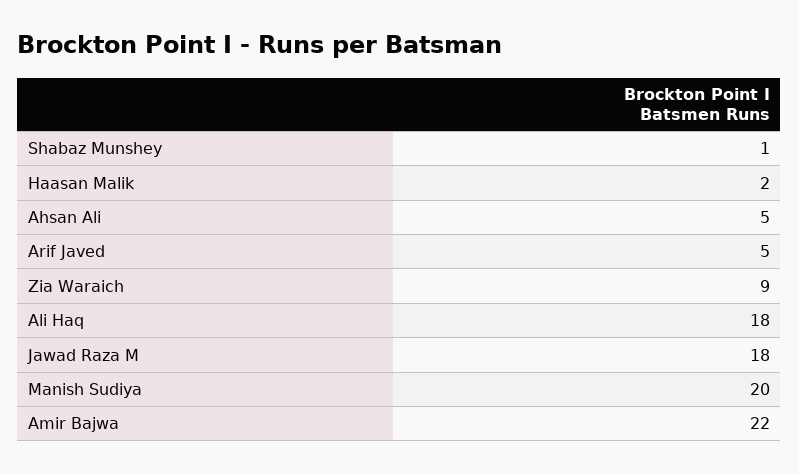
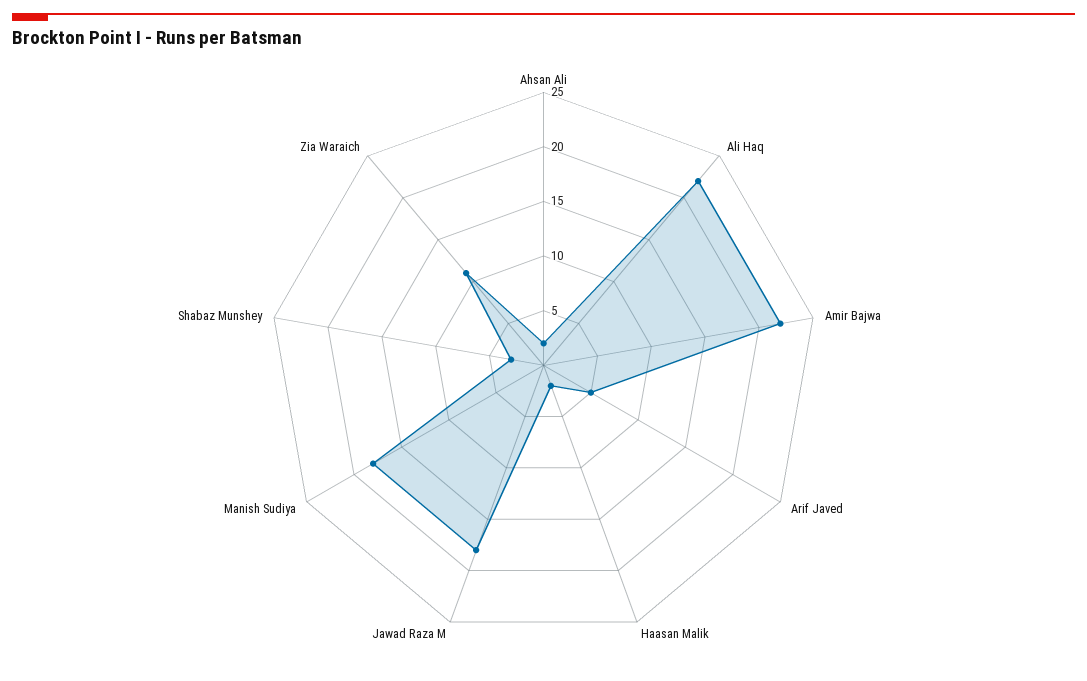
  {
-   "Shabaz Munshey": 1,
+   "Shabaz Munshey": 3,
    "Haasan Malik": 2,
-   "Ahsan Ali": 5,
+   "Ahsan Ali": 2,
    "Arif Javed": 5,
-   "Zia Waraich": 9,
+   "Zia Waraich": 11,
-   "Ali Haq": 18,
+   "Ali Haq": 22,
    "Jawad Raza M": 18,
-   "Manish Sudiya": 20,
+   "Manish Sudiya": 18,
    "Amir Bajwa": 22
  }

